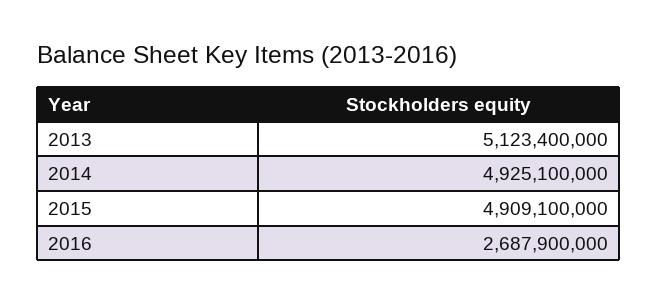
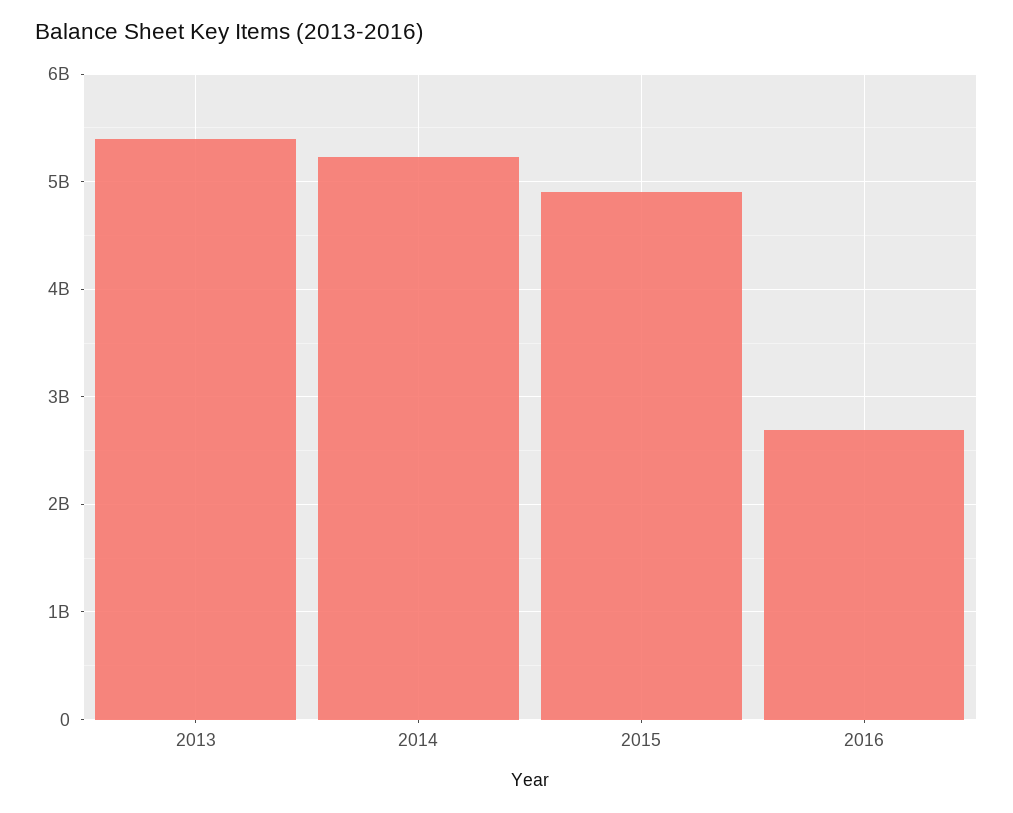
  {
-   "2013": 5123400000,
+   "2013": 5400000000,
-   "2014": 4925100000,
+   "2014": 5200000000,
    "2015": 4909100000,
    "2016": 2687900000
  }

